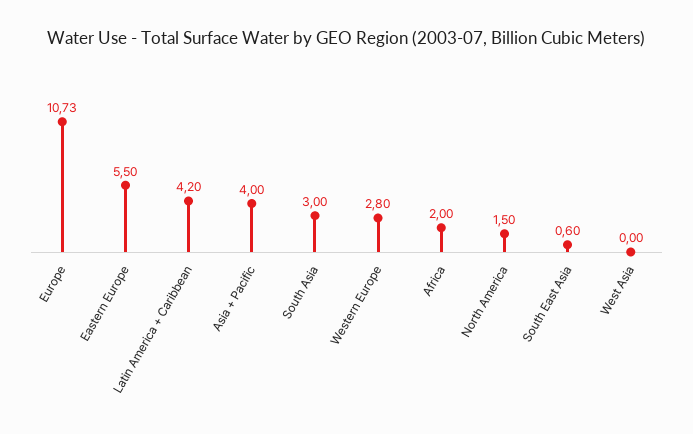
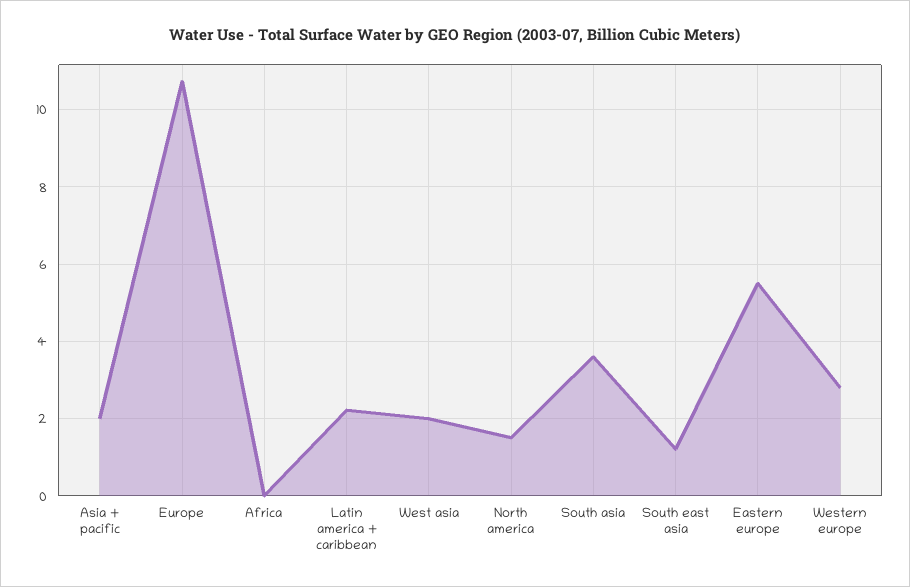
  {
    "Europe": 10.73,
    "Eastern Europe": 5.5,
-   "Latin America + Caribbean": 4.2,
+   "Latin America + Caribbean": 2.2,
-   "Asia + Pacific": 4,
+   "Asia + Pacific": 2,
-   "South Asia": 3,
+   "South Asia": 3.6,
    "Western Europe": 2.8,
-   "Africa": 2,
+   "Africa": 0,
    "North America": 1.5,
-   "South East Asia": 0.6,
+   "South East Asia": 1.2,
-   "West Asia": 0
+   "West Asia": 2
  }

